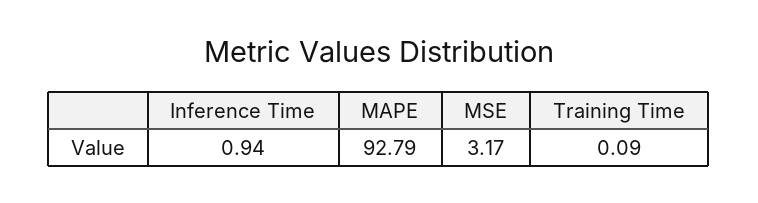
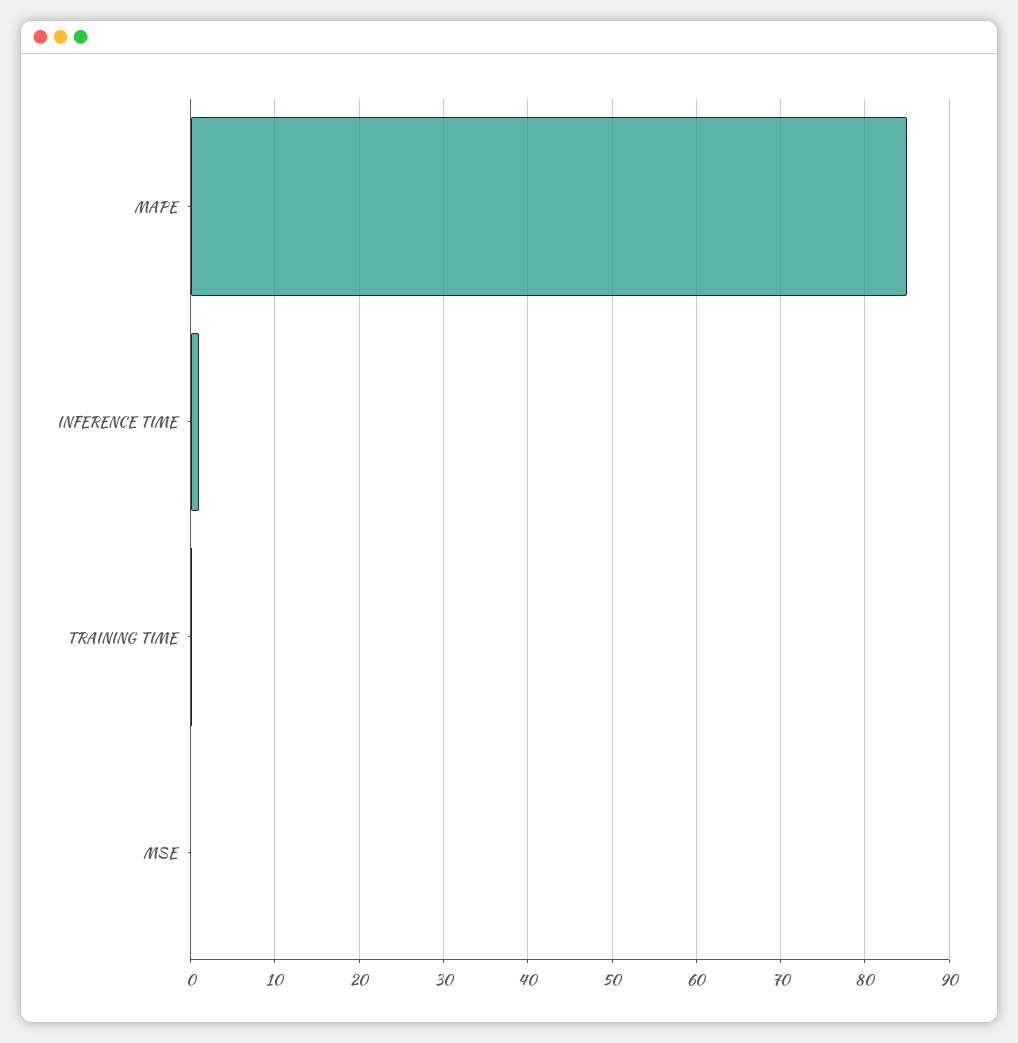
  {
    "Inference Time": 0.94,
-   "MAPE": 92.79,
+   "MAPE": 85,
-   "MSE": 3.17,
+   "MSE": 0,
    "Training Time": 0.09
  }

